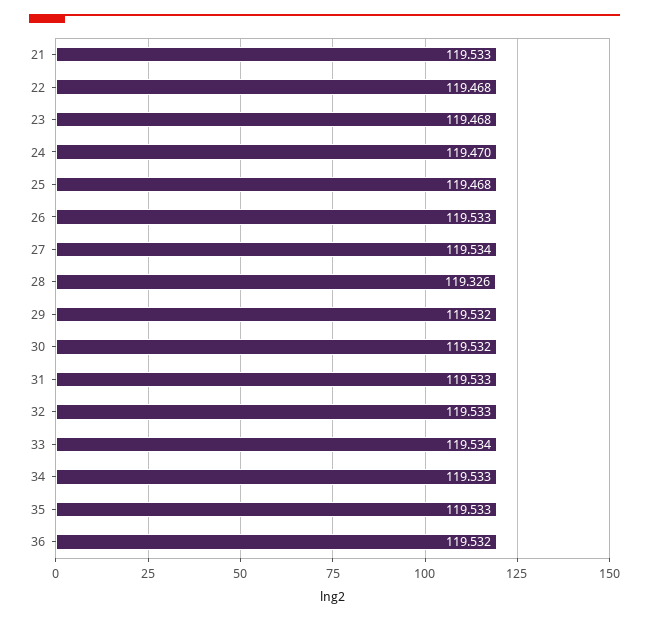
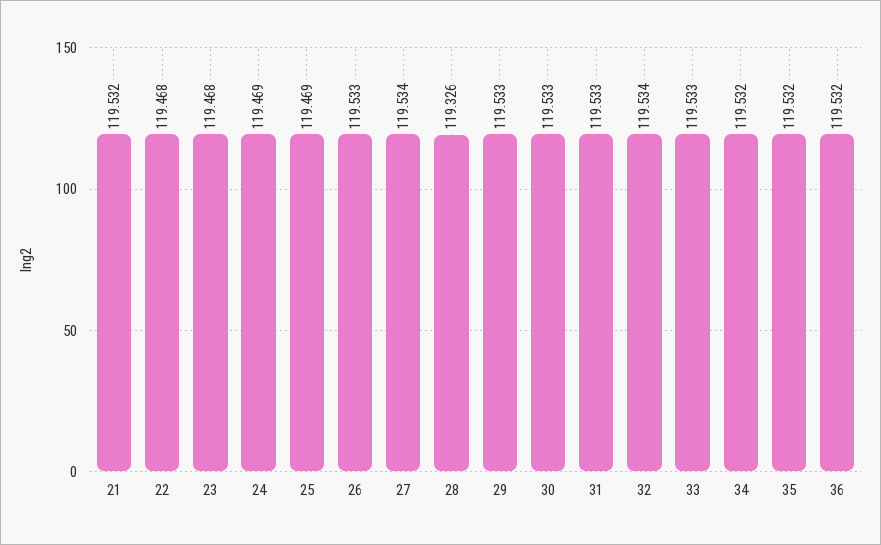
  {
-   "21": 119.533,
+   "21": 119.532,
    "22": 119.468,
    "23": 119.468,
-   "24": 119.47,
+   "24": 119.469,
-   "25": 119.468,
+   "25": 119.469,
    "26": 119.533,
    "27": 119.534,
    "28": 119.326,
-   "29": 119.532,
+   "29": 119.533,
-   "30": 119.532,
+   "30": 119.533,
    "31": 119.533,
-   "32": 119.533,
+   "32": 119.534,
-   "33": 119.534,
+   "33": 119.533,
-   "34": 119.533,
+   "34": 119.532,
-   "35": 119.533,
+   "35": 119.532,
    "36": 119.532
  }

